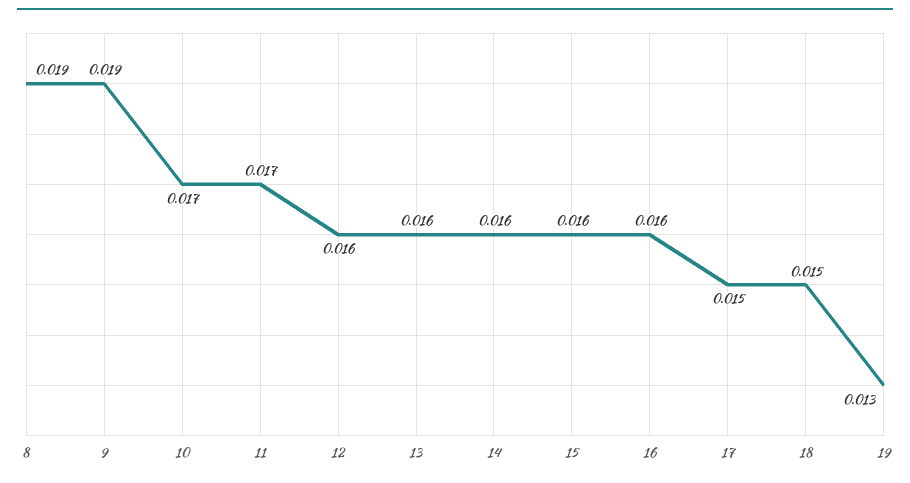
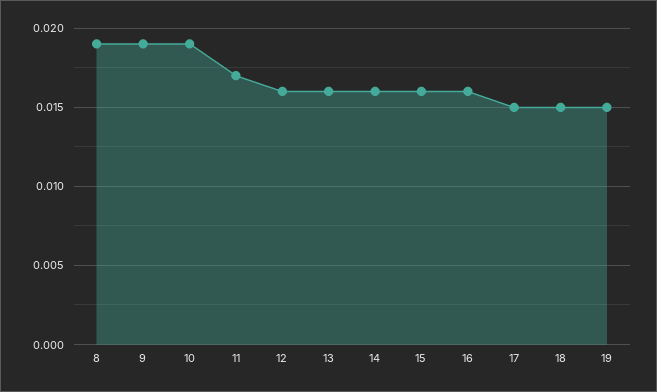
  {
    "8": 0.019,
    "9": 0.019,
-   "10": 0.017,
+   "10": 0.019,
    "11": 0.017,
    "12": 0.016,
    "13": 0.016,
    "14": 0.016,
    "15": 0.016,
    "16": 0.016,
    "17": 0.015,
    "18": 0.015,
-   "19": 0.013
+   "19": 0.015
  }

